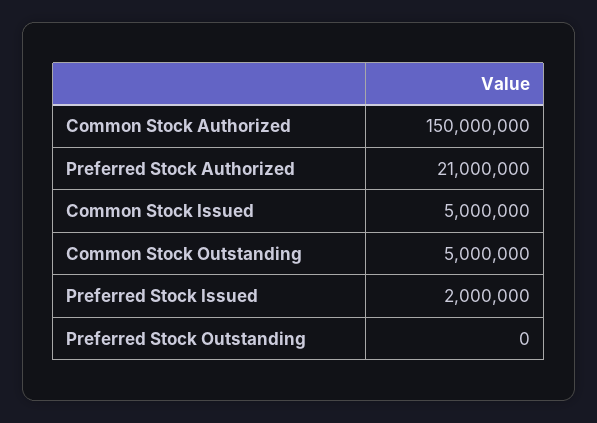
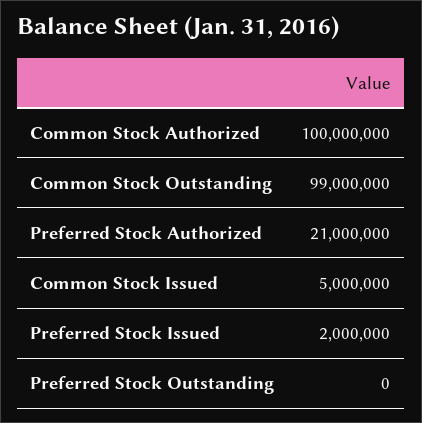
  {
-   "Common Stock Authorized": 150000000,
+   "Common Stock Authorized": 100000000,
    "Preferred Stock Authorized": 21000000,
    "Common Stock Issued": 5000000,
-   "Common Stock Outstanding": 5000000,
+   "Common Stock Outstanding": 99000000,
    "Preferred Stock Issued": 2000000,
    "Preferred Stock Outstanding": 0
  }

